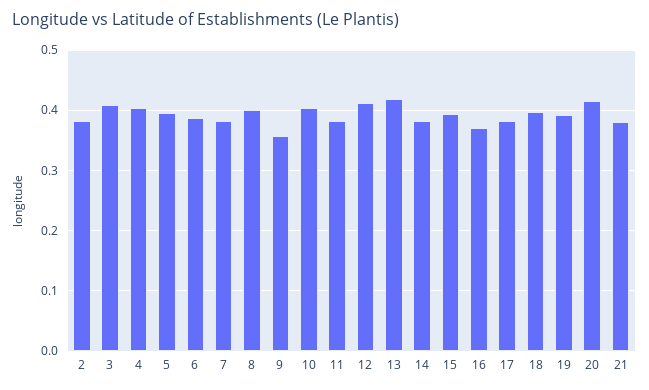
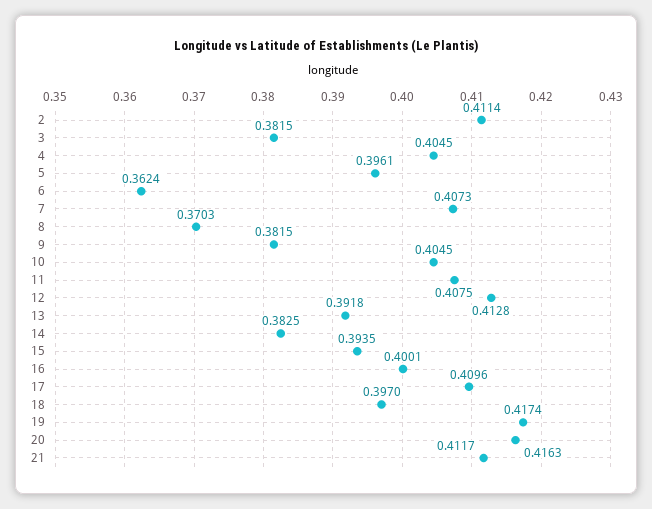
  {
-   "2": 0.38,
+   "2": 0.4114,
-   "3": 0.41,
+   "3": 0.3815,
    "4": 0.4045,
    "5": 0.3961,
-   "6": 0.39,
+   "6": 0.3624,
-   "7": 0.38,
+   "7": 0.4073,
-   "8": 0.4,
+   "8": 0.3703,
-   "9": 0.36,
+   "9": 0.3815,
    "10": 0.4045,
-   "11": 0.38,
+   "11": 0.4075,
    "12": 0.4128,
-   "13": 0.42,
+   "13": 0.3918,
    "14": 0.3825,
    "15": 0.3935,
-   "16": 0.37,
+   "16": 0.4001,
-   "17": 0.38,
+   "17": 0.4096,
    "18": 0.397,
-   "19": 0.39,
+   "19": 0.4174,
    "20": 0.4163,
-   "21": 0.38
+   "21": 0.4117
  }

